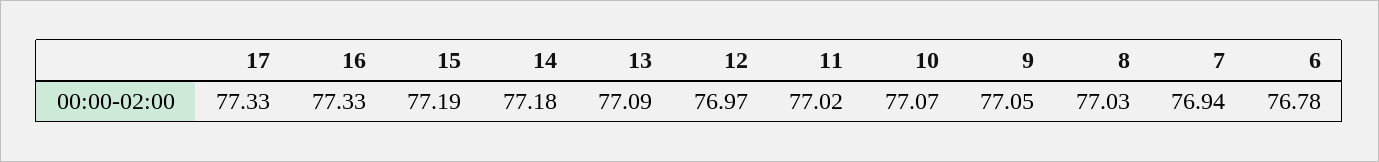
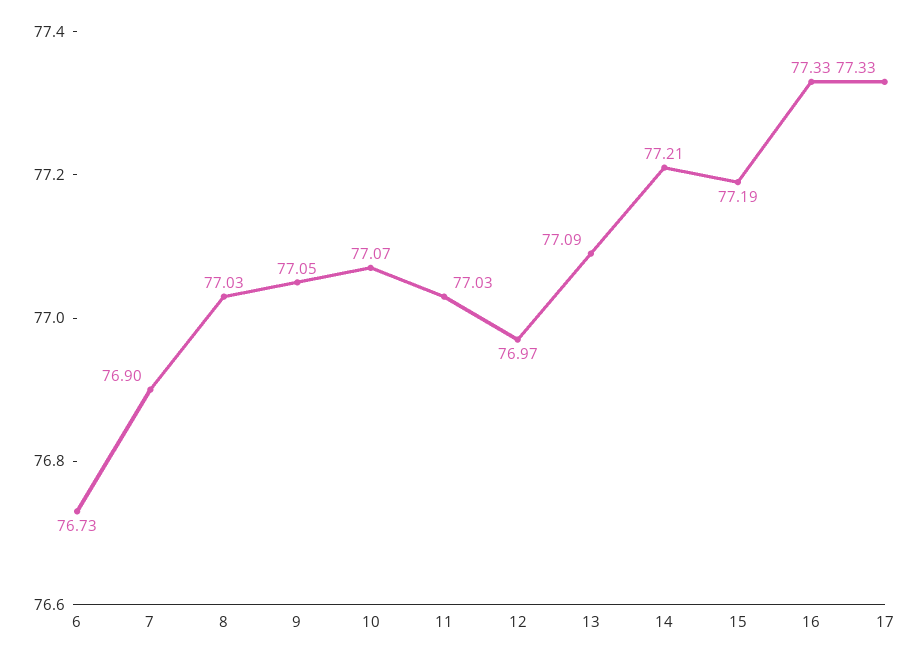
  {
    "17": 77.33,
    "16": 77.33,
    "15": 77.19,
-   "14": 77.18,
+   "14": 77.21,
    "13": 77.09,
    "12": 76.97,
-   "11": 77.02,
+   "11": 77.03,
    "10": 77.07,
    "9": 77.05,
    "8": 77.03,
-   "7": 76.94,
+   "7": 76.9,
-   "6": 76.78
+   "6": 76.73
  }

